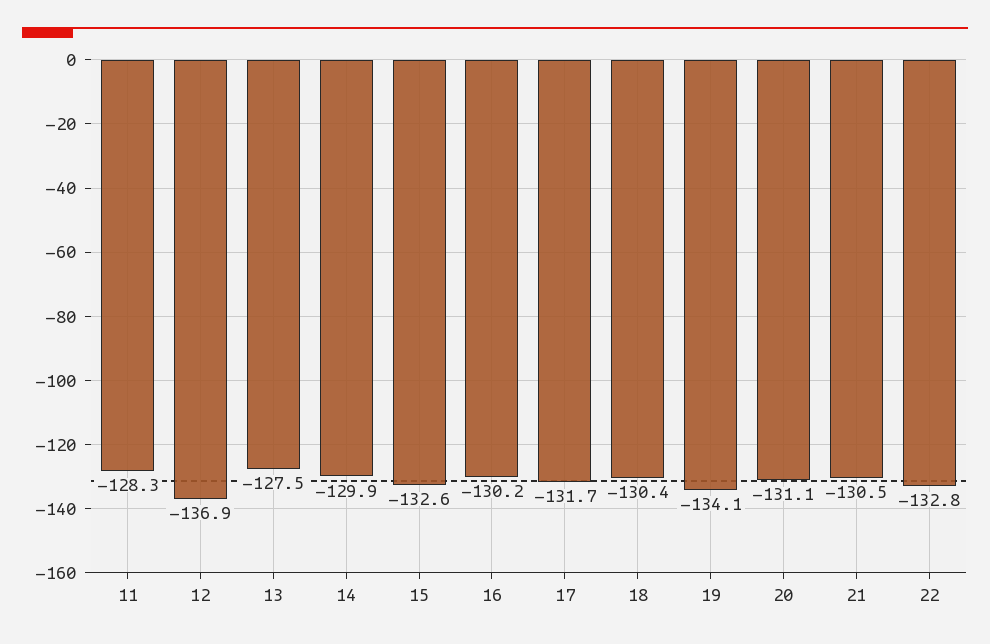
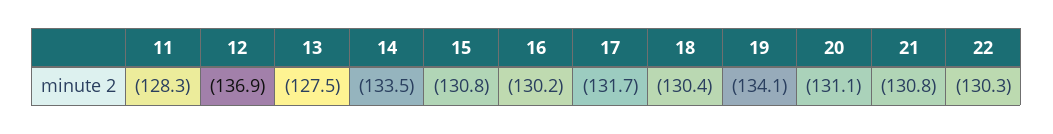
  {
    "11": -128.3,
    "12": -136.9,
    "13": -127.5,
-   "14": -129.9,
+   "14": -133.5,
-   "15": -132.6,
+   "15": -130.8,
    "16": -130.2,
    "17": -131.7,
    "18": -130.4,
    "19": -134.1,
    "20": -131.1,
-   "21": -130.5,
+   "21": -130.8,
-   "22": -132.8
+   "22": -130.3
  }

